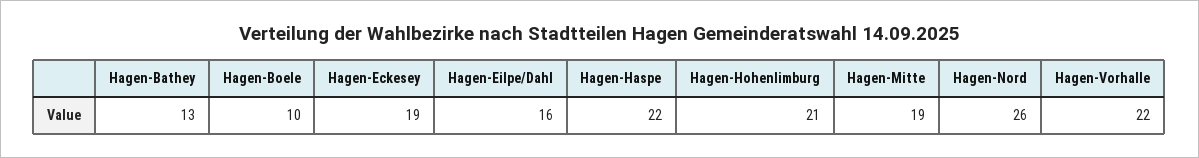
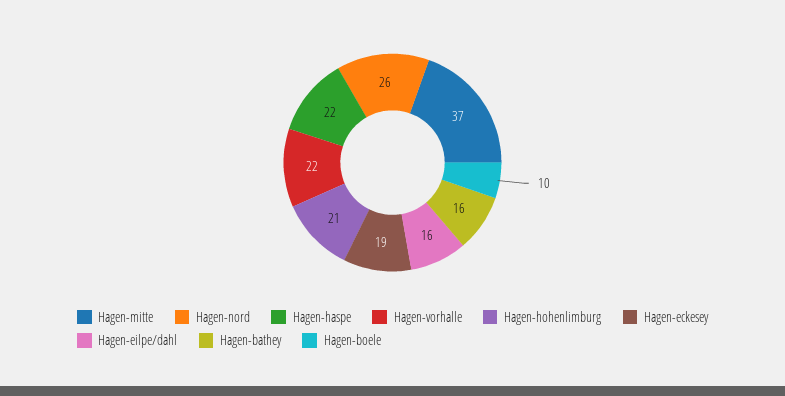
  {
-   "Hagen-Bathey": 13,
+   "Hagen-Bathey": 16,
    "Hagen-Boele": 10,
    "Hagen-Eckesey": 19,
    "Hagen-Eilpe/Dahl": 16,
    "Hagen-Haspe": 22,
    "Hagen-Hohenlimburg": 21,
-   "Hagen-Mitte": 19,
+   "Hagen-Mitte": 37,
    "Hagen-Nord": 26,
    "Hagen-Vorhalle": 22
  }

